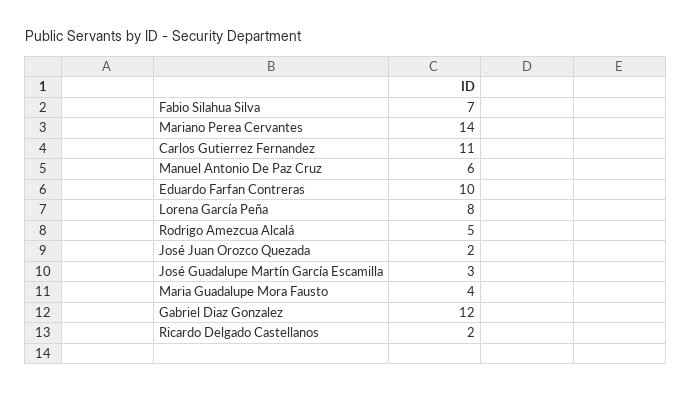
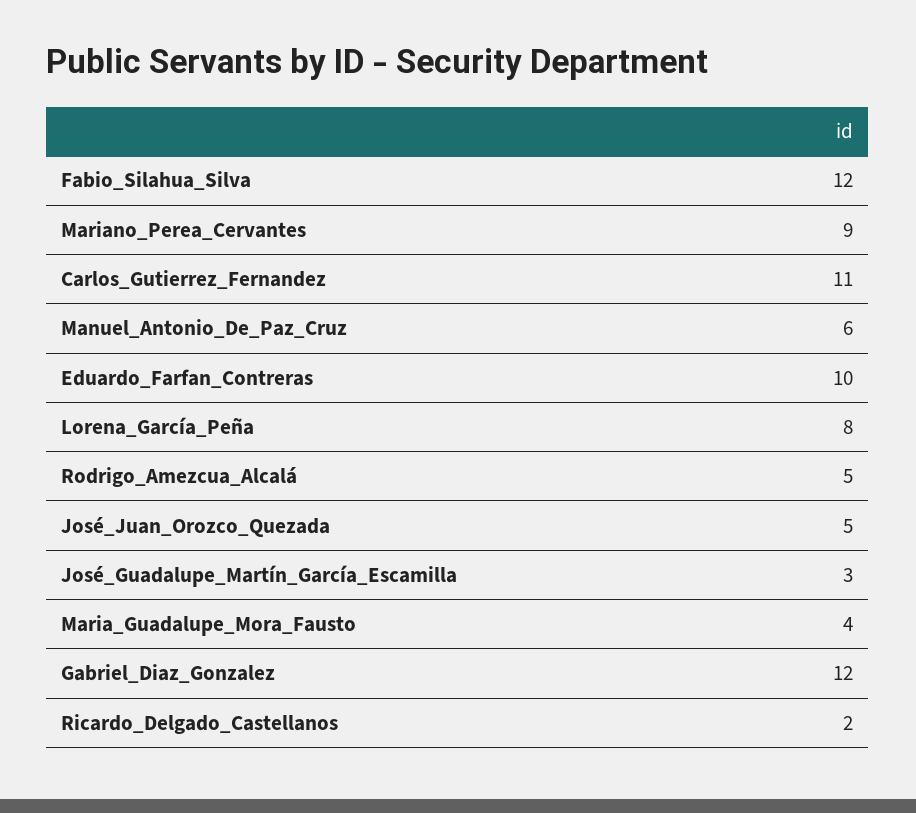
  {
-   "Fabio Silahua Silva": 7,
+   "Fabio Silahua Silva": 12,
-   "Mariano Perea Cervantes": 14,
+   "Mariano Perea Cervantes": 9,
    "Carlos Gutierrez Fernandez": 11,
    "Manuel Antonio De Paz Cruz": 6,
    "Eduardo Farfan Contreras": 10,
    "Lorena García Peña": 8,
    "Rodrigo Amezcua Alcalá": 5,
-   "José Juan Orozco Quezada": 2,
+   "José Juan Orozco Quezada": 5,
    "José Guadalupe Martín García Escamilla": 3,
    "Maria Guadalupe Mora Fausto": 4,
    "Gabriel Diaz Gonzalez": 12,
    "Ricardo Delgado Castellanos": 2
  }

